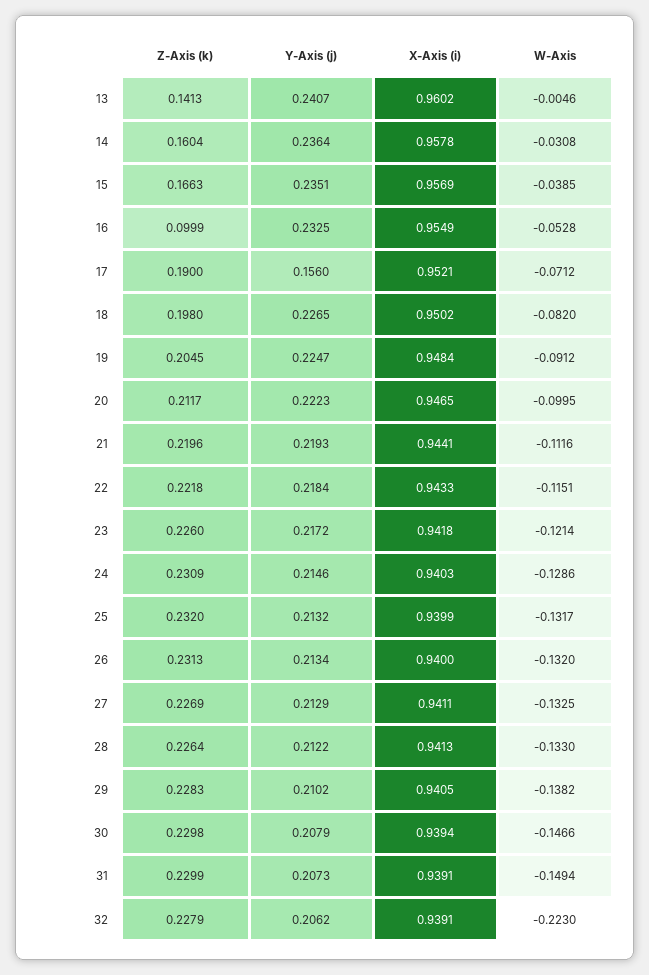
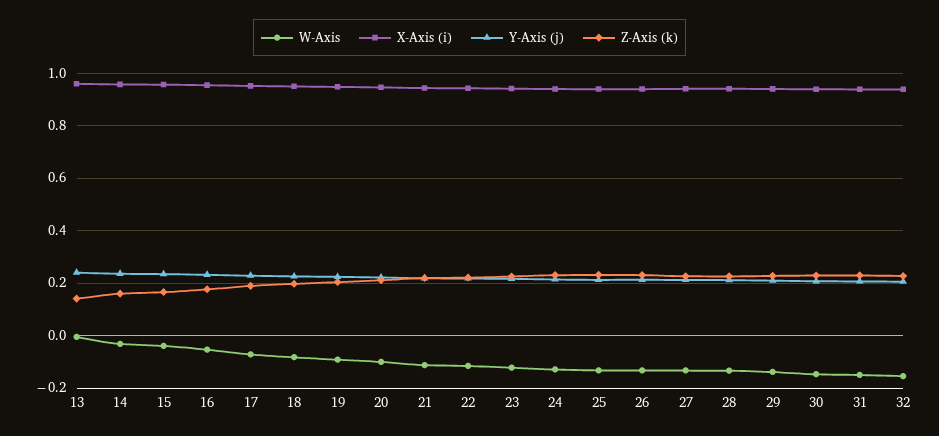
  {
    "Z-Axis (k)": {
      "13": 0.1413,
      "14": 0.1604,
      "15": 0.1663,
-     "16": 0.0999,
+     "16": 0.175,
      "17": 0.19,
      "18": 0.198,
      "19": 0.2045,
      "20": 0.2117,
      "21": 0.2196,
      "22": 0.2218,
      "23": 0.226,
      "24": 0.2309,
      "25": 0.232,
      "26": 0.2313,
      "27": 0.2269,
      "28": 0.2264,
      "29": 0.2283,
      "30": 0.2298,
      "31": 0.2299,
      "32": 0.2279
    },
    "Y-Axis (j)": {
      "13": 0.2407,
      "14": 0.2364,
      "15": 0.2351,
      "16": 0.2325,
-     "17": 0.156,
+     "17": 0.225,
      "18": 0.2265,
      "19": 0.2247,
      "20": 0.2223,
      "21": 0.2193,
      "22": 0.2184,
      "23": 0.2172,
      "24": 0.2146,
      "25": 0.2132,
      "26": 0.2134,
      "27": 0.2129,
      "28": 0.2122,
      "29": 0.2102,
      "30": 0.2079,
      "31": 0.2073,
      "32": 0.2062
    },
    "X-Axis (i)": {
      "13": 0.9602,
      "14": 0.9578,
      "15": 0.9569,
      "16": 0.9549,
      "17": 0.9521,
      "18": 0.9502,
      "19": 0.9484,
      "20": 0.9465,
      "21": 0.9441,
      "22": 0.9433,
      "23": 0.9418,
      "24": 0.9403,
      "25": 0.9399,
      "26": 0.94,
      "27": 0.9411,
      "28": 0.9413,
      "29": 0.9405,
      "30": 0.9394,
      "31": 0.9391,
      "32": 0.9391
    },
    "W-Axis": {
      "13": -0.0046,
      "14": -0.0308,
      "15": -0.0385,
      "16": -0.0528,
      "17": -0.0712,
      "18": -0.082,
      "19": -0.0912,
      "20": -0.0995,
      "21": -0.1116,
      "22": -0.1151,
      "23": -0.1214,
      "24": -0.1286,
      "25": -0.1317,
      "26": -0.132,
      "27": -0.1325,
      "28": -0.133,
      "29": -0.1382,
      "30": -0.1466,
      "31": -0.1494,
-     "32": -0.223
+     "32": -0.15
    }
  }

